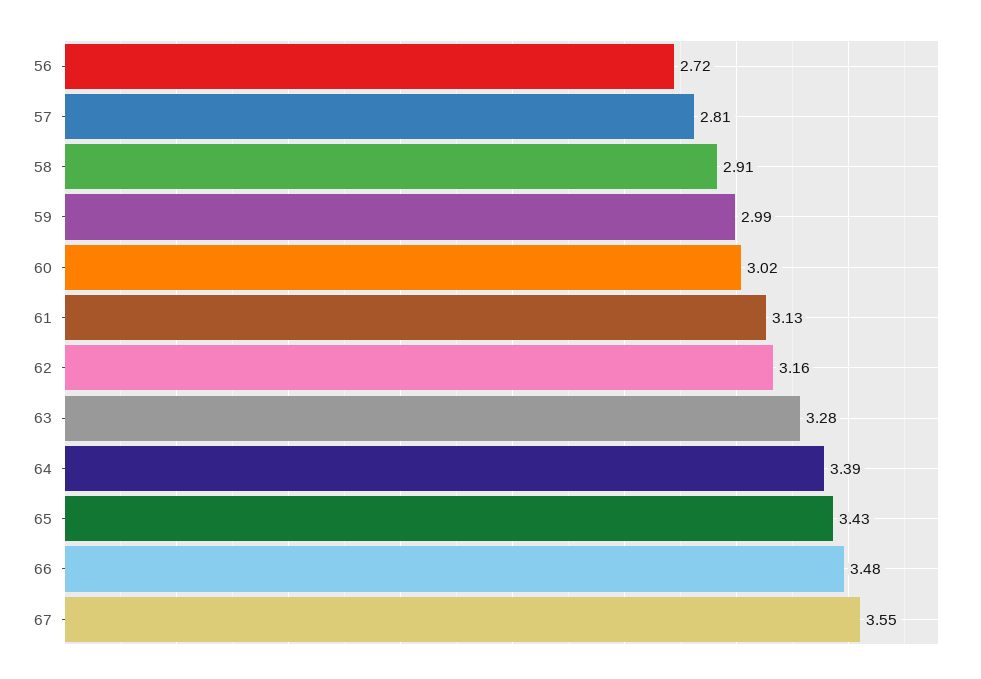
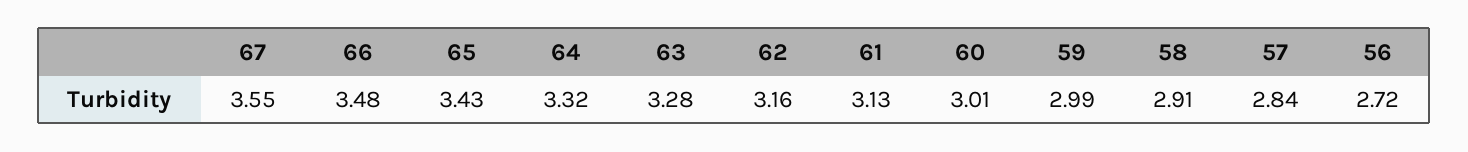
  {
    "56": 2.72,
-   "57": 2.81,
+   "57": 2.84,
    "58": 2.91,
    "59": 2.99,
-   "60": 3.02,
+   "60": 3.01,
    "61": 3.13,
    "62": 3.16,
    "63": 3.28,
-   "64": 3.39,
+   "64": 3.32,
    "65": 3.43,
    "66": 3.48,
    "67": 3.55
  }

